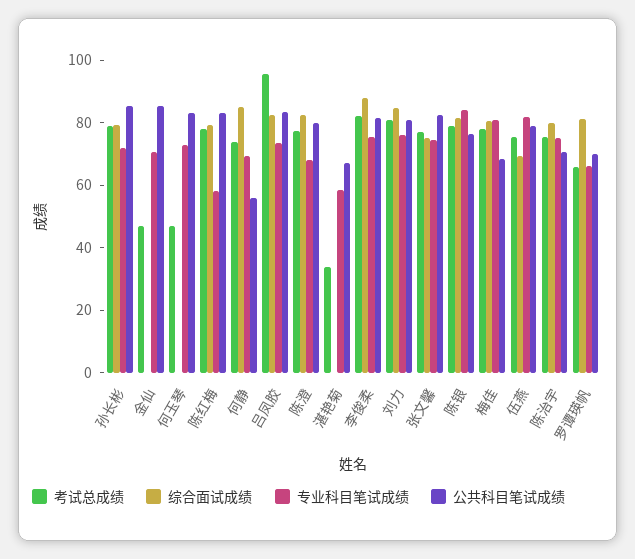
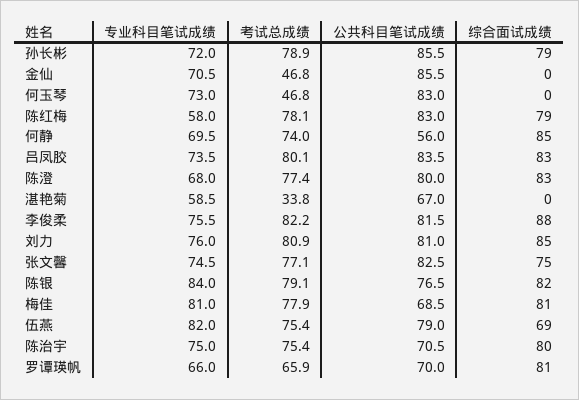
  {
    "考试总成绩": {
      "孙长彬": 78.9,
      "金仙": 46.8,
      "何玉琴": 46.8,
      "陈红梅": 78.1,
      "何静": 74,
-     "吕凤胶": 95,
+     "吕凤胶": 80.1,
      "陈澄": 77.4,
      "湛艳菊": 33.8,
      "李俊柔": 82.2,
      "刘力": 80.9,
      "张文馨": 77.1,
      "陈银": 79.1,
      "梅佳": 77.9,
      "伍燕": 75.4,
      "陈治宇": 75.4,
      "罗谭瑛帆": 65.9
    },
    "综合面试成绩": {
      "孙长彬": 79,
      "金仙": 0,
      "何玉琴": 0,
      "陈红梅": 79,
      "何静": 85,
      "吕凤胶": 83,
      "陈澄": 83,
      "湛艳菊": 0,
      "李俊柔": 88,
      "刘力": 85,
      "张文馨": 75,
      "陈银": 82,
      "梅佳": 81,
      "伍燕": 69,
      "陈治宇": 80,
      "罗谭瑛帆": 81
    },
    "专业科目笔试成绩": {
      "孙长彬": 72,
      "金仙": 70.5,
      "何玉琴": 73,
      "陈红梅": 58,
      "何静": 69.5,
      "吕凤胶": 73.5,
      "陈澄": 68,
      "湛艳菊": 58.5,
      "李俊柔": 75.5,
      "刘力": 76,
      "张文馨": 74.5,
      "陈银": 84,
      "梅佳": 81,
      "伍燕": 82,
      "陈治宇": 75,
      "罗谭瑛帆": 66
    },
    "公共科目笔试成绩": {
      "孙长彬": 85.5,
      "金仙": 85.5,
      "何玉琴": 83,
      "陈红梅": 83,
      "何静": 56,
      "吕凤胶": 83.5,
      "陈澄": 80,
      "湛艳菊": 67,
      "李俊柔": 81.5,
      "刘力": 81,
      "张文馨": 82.5,
      "陈银": 76.5,
      "梅佳": 68.5,
      "伍燕": 79,
      "陈治宇": 70.5,
      "罗谭瑛帆": 70
    }
  }

